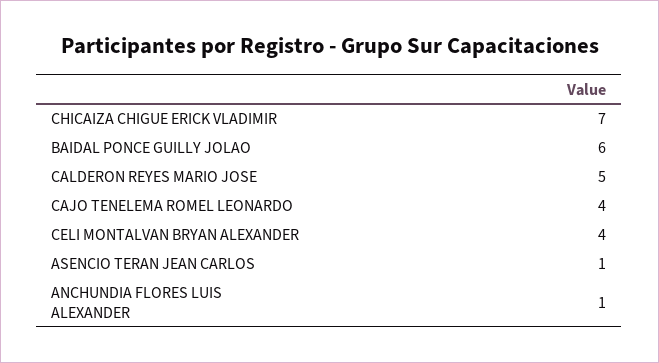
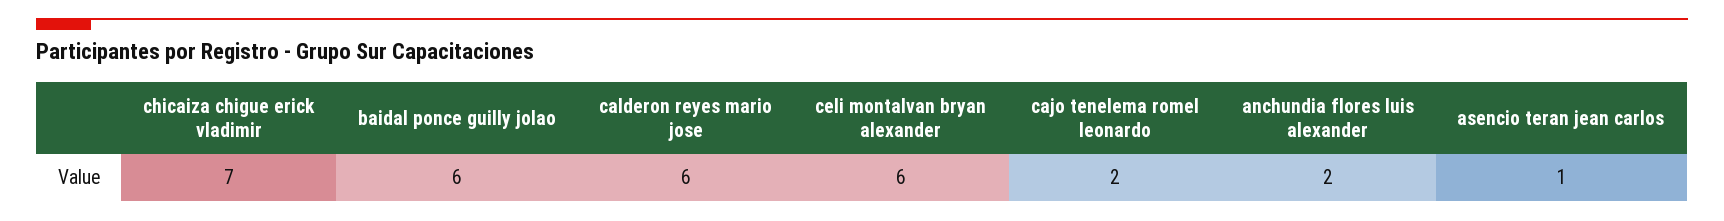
  {
    "CHICAIZA CHIGUE ERICK VLADIMIR": 7,
    "BAIDAL PONCE GUILLY JOLAO": 6,
-   "CALDERON REYES MARIO JOSE": 5,
+   "CALDERON REYES MARIO JOSE": 6,
-   "CAJO TENELEMA ROMEL LEONARDO": 4,
+   "CAJO TENELEMA ROMEL LEONARDO": 2,
-   "CELI MONTALVAN BRYAN ALEXANDER": 4,
+   "CELI MONTALVAN BRYAN ALEXANDER": 6,
    "ASENCIO TERAN JEAN CARLOS": 1,
-   "ANCHUNDIA FLORES LUIS ALEXANDER": 1
+   "ANCHUNDIA FLORES LUIS ALEXANDER": 2
  }

